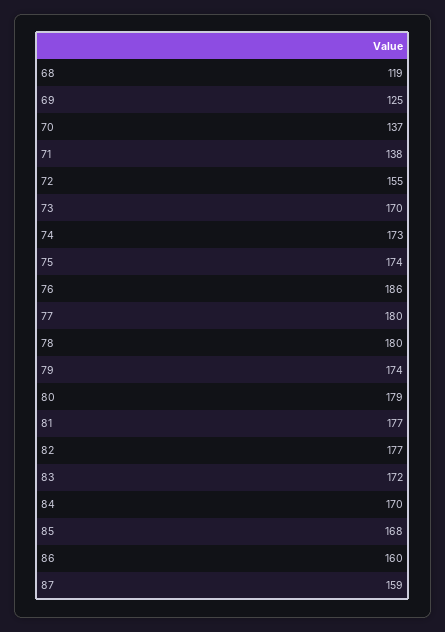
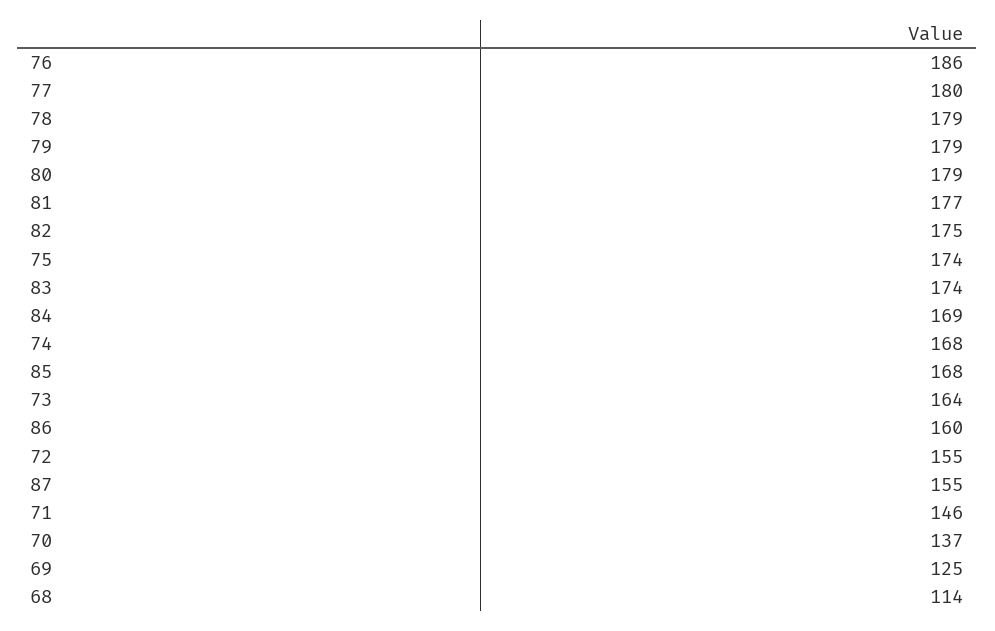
  {
-   "68": 119,
+   "68": 114,
    "69": 125,
    "70": 137,
-   "71": 138,
+   "71": 146,
    "72": 155,
-   "73": 170,
+   "73": 164,
-   "74": 173,
+   "74": 168,
    "75": 174,
    "76": 186,
    "77": 180,
-   "78": 180,
+   "78": 179,
-   "79": 174,
+   "79": 179,
    "80": 179,
    "81": 177,
-   "82": 177,
+   "82": 175,
-   "83": 172,
+   "83": 174,
-   "84": 170,
+   "84": 169,
    "85": 168,
    "86": 160,
-   "87": 159
+   "87": 155
  }

